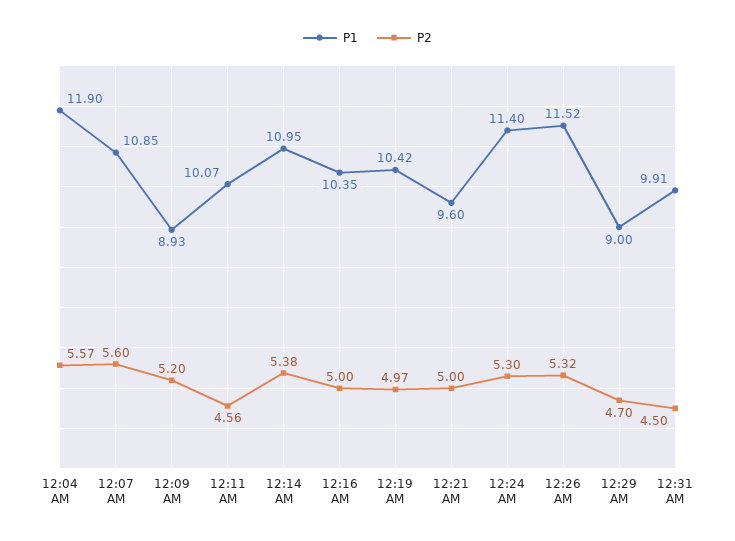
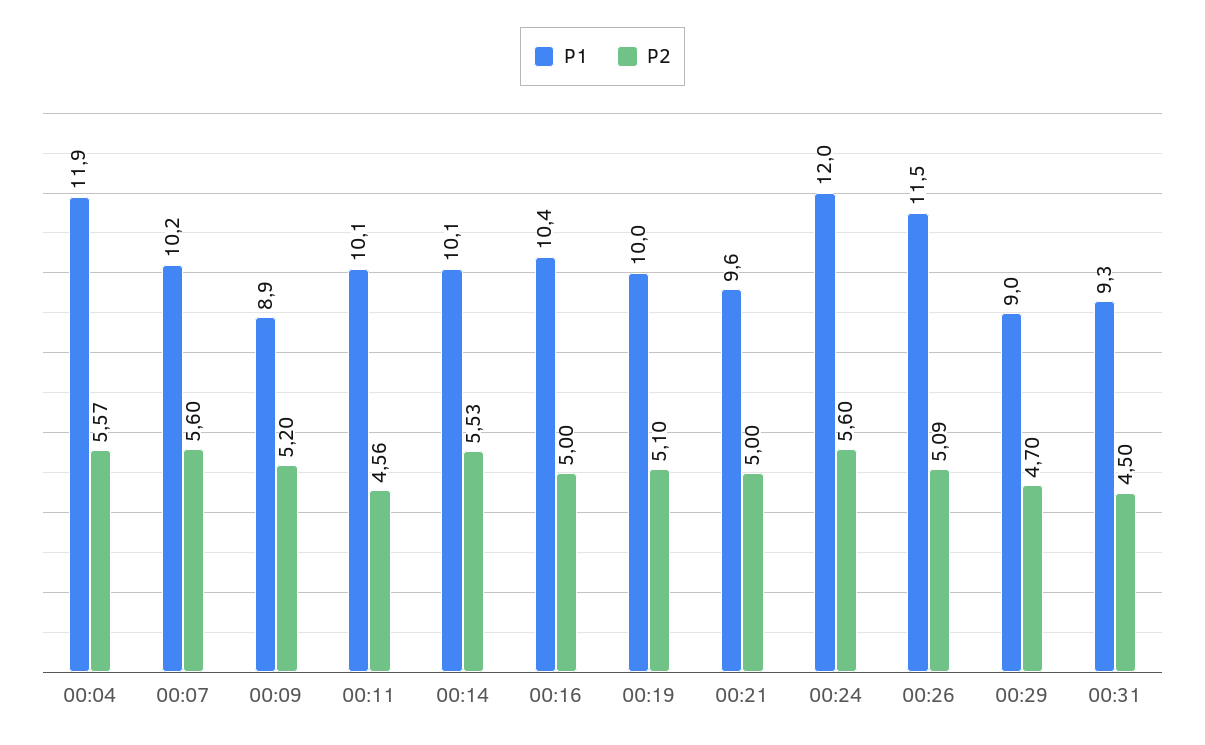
  {
    "P1": {
      "12:04 AM": 11.9,
-     "12:07 AM": 10.85,
+     "12:07 AM": 10.2,
      "12:09 AM": 8.93,
      "12:11 AM": 10.07,
-     "12:14 AM": 10.95,
+     "12:14 AM": 10.1,
      "12:16 AM": 10.35,
-     "12:19 AM": 10.42,
+     "12:19 AM": 10,
      "12:21 AM": 9.6,
-     "12:24 AM": 11.4,
+     "12:24 AM": 12,
      "12:26 AM": 11.52,
      "12:29 AM": 9,
-     "12:31 AM": 9.91
+     "12:31 AM": 9.3
    },
    "P2": {
      "12:04 AM": 5.57,
      "12:07 AM": 5.6,
      "12:09 AM": 5.2,
      "12:11 AM": 4.56,
-     "12:14 AM": 5.38,
+     "12:14 AM": 5.53,
      "12:16 AM": 5,
-     "12:19 AM": 4.97,
+     "12:19 AM": 5.1,
      "12:21 AM": 5,
-     "12:24 AM": 5.3,
+     "12:24 AM": 5.6,
-     "12:26 AM": 5.32,
+     "12:26 AM": 5.09,
      "12:29 AM": 4.7,
      "12:31 AM": 4.5
    }
  }

